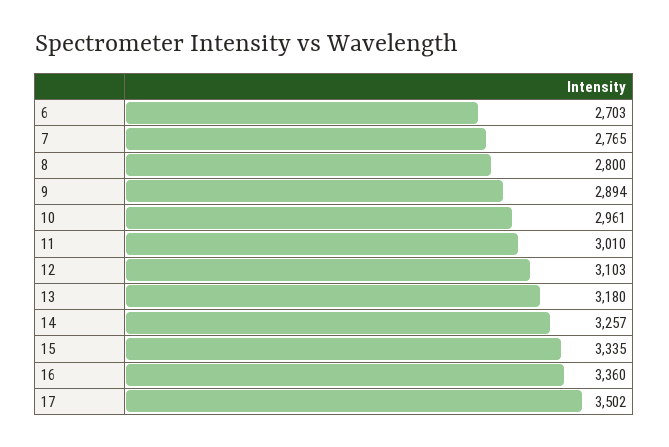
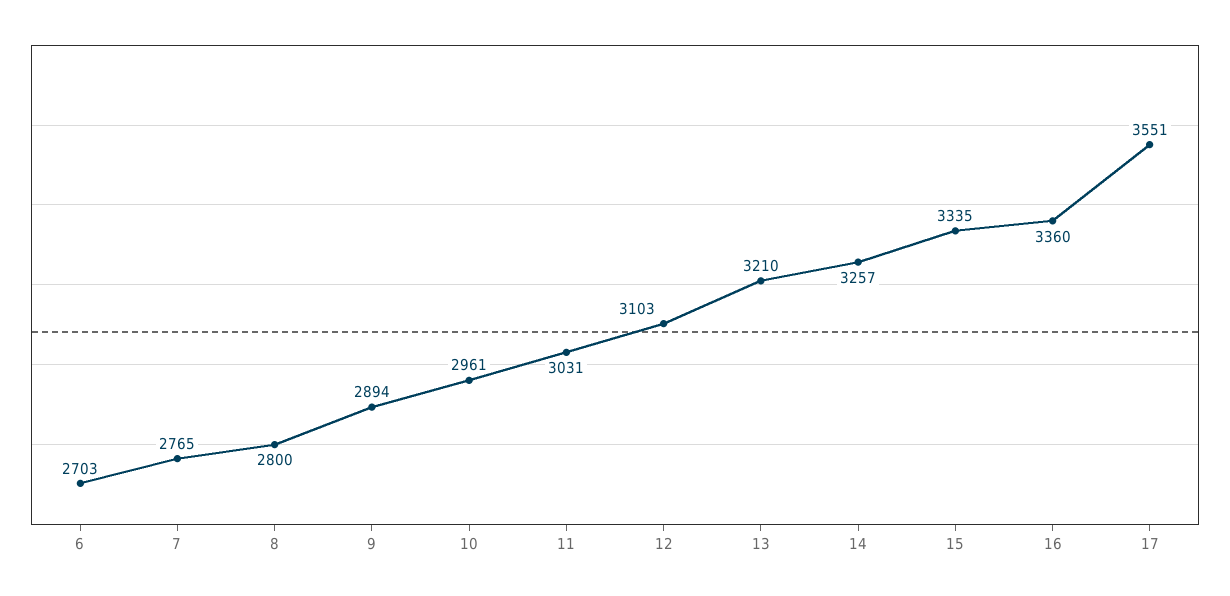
  {
    "6": 2703,
    "7": 2765,
    "8": 2800,
    "9": 2894,
    "10": 2961,
-   "11": 3010,
+   "11": 3031,
    "12": 3103,
-   "13": 3180,
+   "13": 3210,
    "14": 3257,
    "15": 3335,
    "16": 3360,
-   "17": 3502
+   "17": 3551
  }

